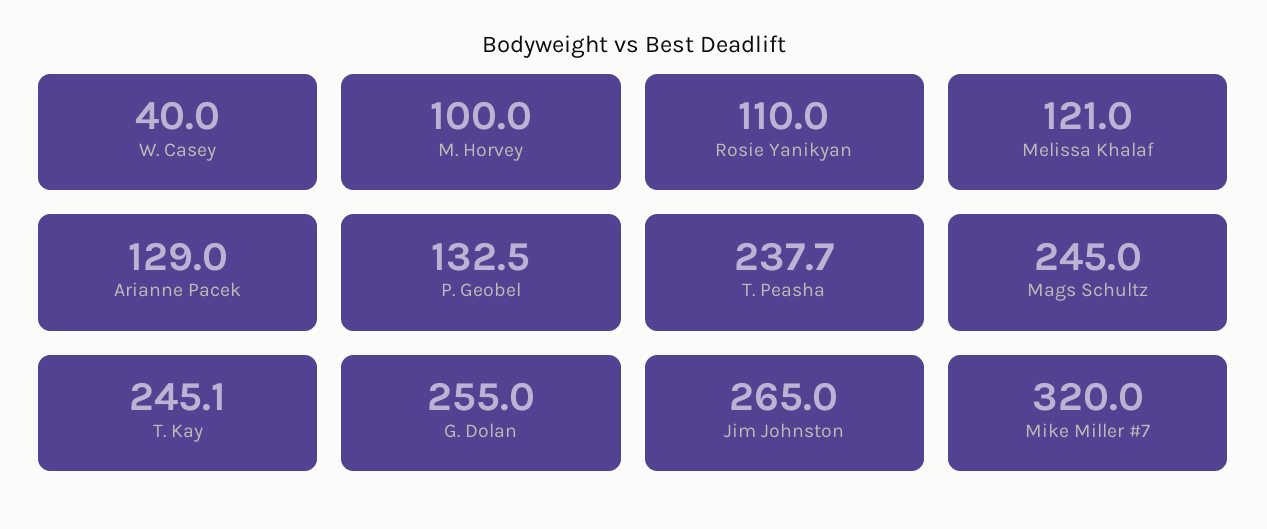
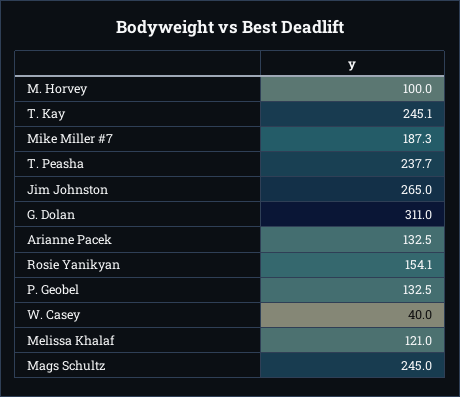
  {
    "W. Casey": 40,
    "M. Horvey": 100,
-   "Rosie Yanikyan": 110,
+   "Rosie Yanikyan": 154.1,
    "Melissa Khalaf": 121,
-   "Arianne Pacek": 129,
+   "Arianne Pacek": 132.5,
    "P. Geobel": 132.5,
    "T. Peasha": 237.7,
    "Mags Schultz": 245,
    "T. Kay": 245.1,
-   "G. Dolan": 255,
+   "G. Dolan": 311,
    "Jim Johnston": 265,
-   "Mike Miller #7": 320
+   "Mike Miller #7": 187.3
  }

